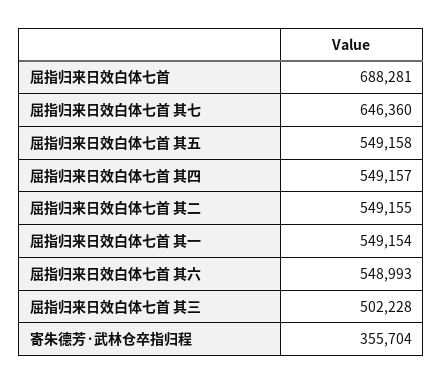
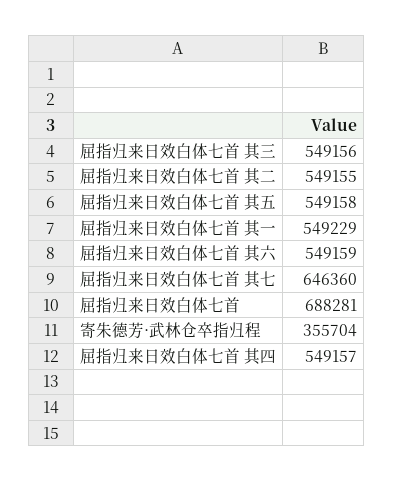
  {
    "屈指归来日效白体七首": 688281,
    "屈指归来日效白体七首 其七": 646360,
    "屈指归来日效白体七首 其五": 549158,
    "屈指归来日效白体七首 其四": 549157,
    "屈指归来日效白体七首 其二": 549155,
-   "屈指归来日效白体七首 其一": 549154,
+   "屈指归来日效白体七首 其一": 549229,
-   "屈指归来日效白体七首 其六": 548993,
+   "屈指归来日效白体七首 其六": 549159,
-   "屈指归来日效白体七首 其三": 502228,
+   "屈指归来日效白体七首 其三": 549156,
    "寄朱德芳·武林仓卒指归程": 355704
  }

